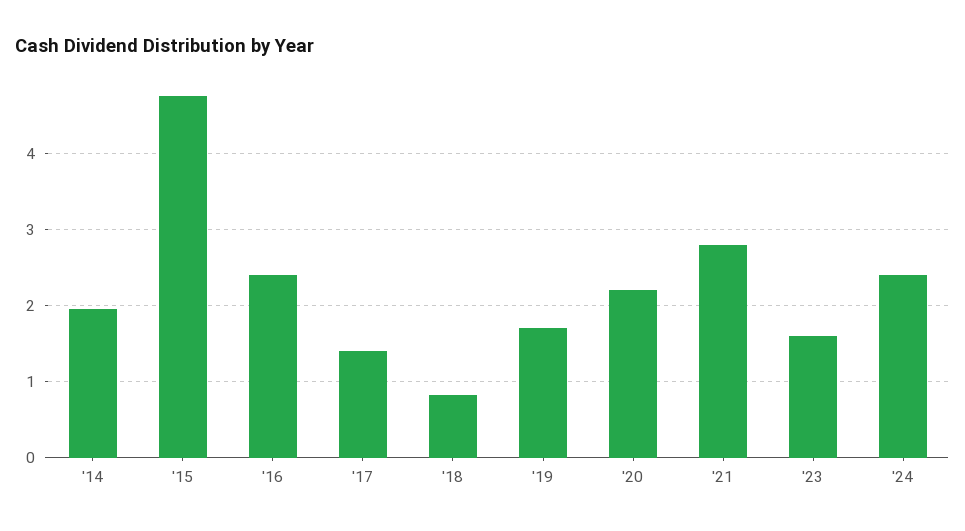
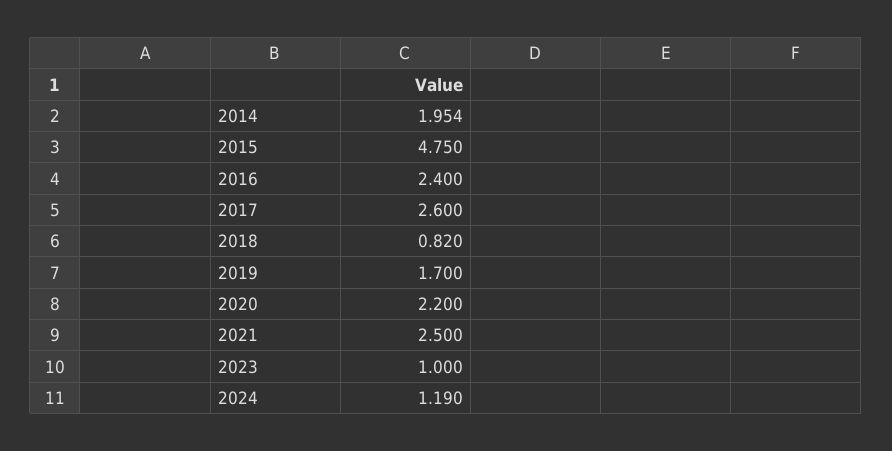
  {
    "'14": 1.954,
    "'15": 4.75,
    "'16": 2.4,
-   "'17": 1.4,
+   "'17": 2.6,
    "'18": 0.82,
    "'19": 1.7,
    "'20": 2.2,
-   "'21": 2.8,
+   "'21": 2.5,
-   "'23": 1.6,
+   "'23": 1,
-   "'24": 2.4
+   "'24": 1.19
  }

